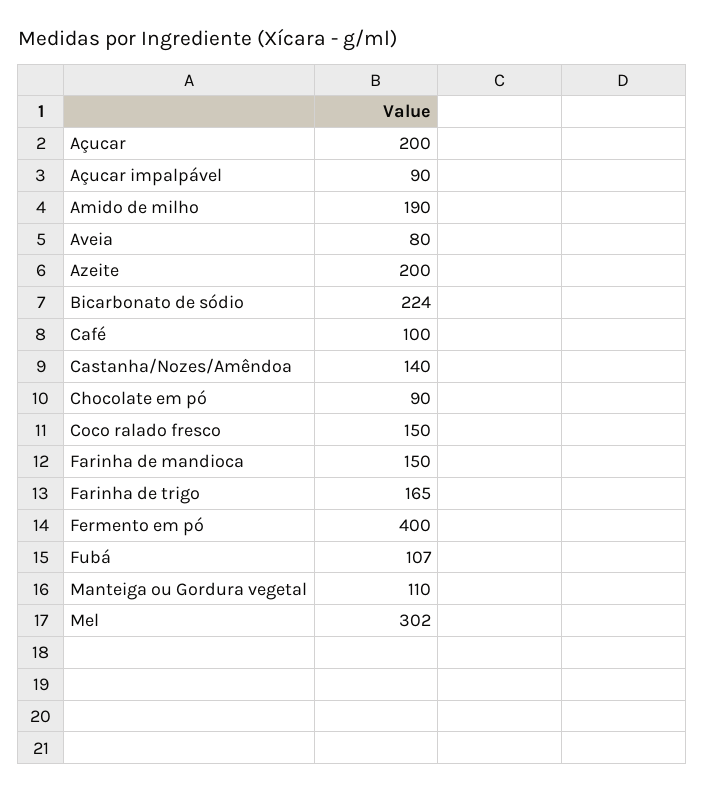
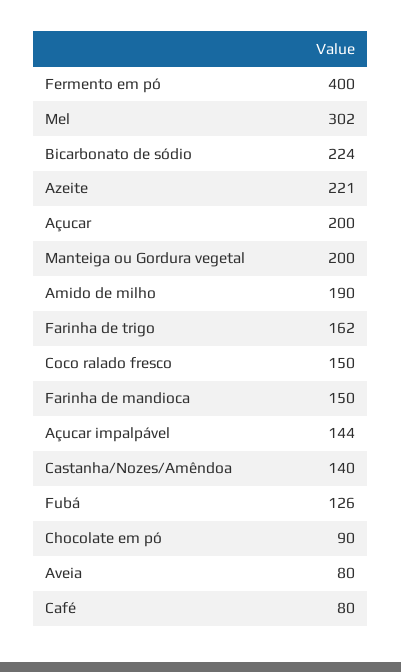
  {
    "Açucar": 200,
-   "Açucar impalpável": 90,
+   "Açucar impalpável": 144,
    "Amido de milho": 190,
    "Aveia": 80,
-   "Azeite": 200,
+   "Azeite": 221,
    "Bicarbonato de sódio": 224,
-   "Café": 100,
+   "Café": 80,
    "Castanha/Nozes/Amêndoa": 140,
    "Chocolate em pó": 90,
    "Coco ralado fresco": 150,
    "Farinha de mandioca": 150,
-   "Farinha de trigo": 165,
+   "Farinha de trigo": 162,
    "Fermento em pó": 400,
-   "Fubá": 107,
+   "Fubá": 126,
-   "Manteiga ou Gordura vegetal": 110,
+   "Manteiga ou Gordura vegetal": 200,
    "Mel": 302
  }

